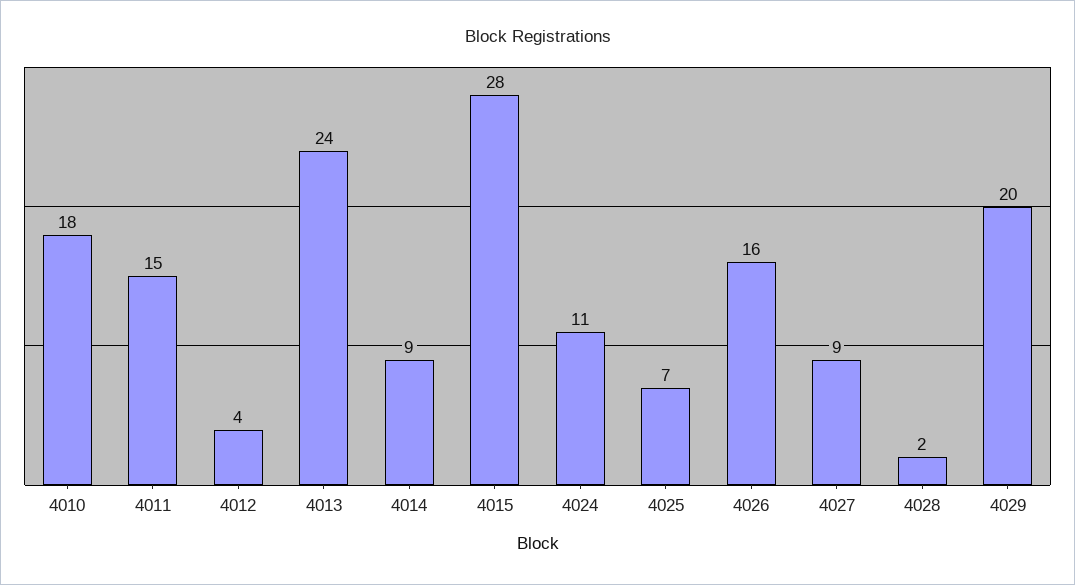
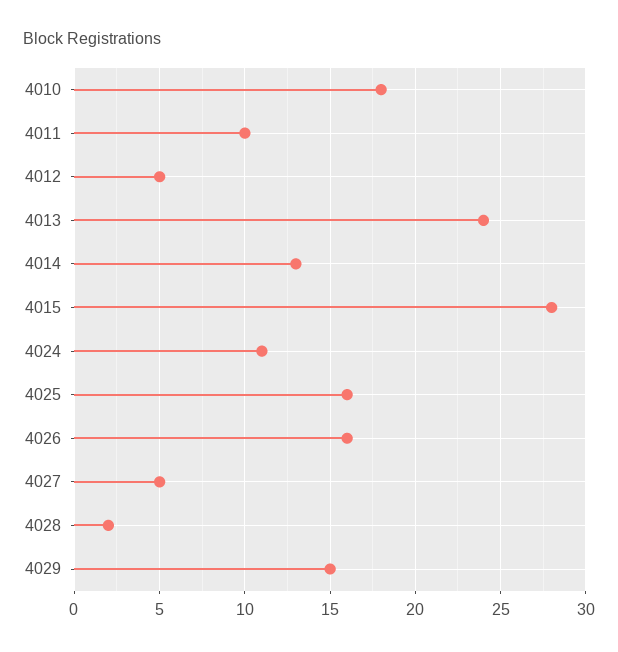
  {
    "4010": 18,
-   "4011": 15,
+   "4011": 10,
-   "4012": 4,
+   "4012": 5,
    "4013": 24,
-   "4014": 9,
+   "4014": 13,
    "4015": 28,
    "4024": 11,
-   "4025": 7,
+   "4025": 16,
    "4026": 16,
-   "4027": 9,
+   "4027": 5,
    "4028": 2,
-   "4029": 20
+   "4029": 15
  }

